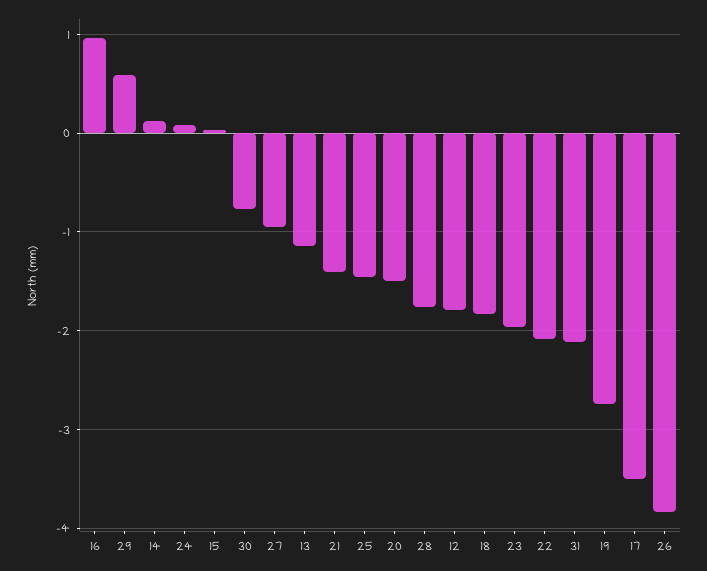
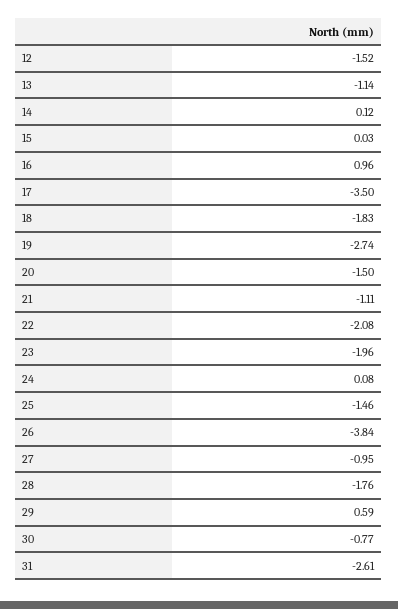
  {
    "16": 0.96,
    "29": 0.59,
    "14": 0.12,
    "24": 0.08,
    "15": 0.03,
    "30": -0.77,
    "27": -0.95,
    "13": -1.14,
-   "21": -1.4,
+   "21": -1.11,
    "25": -1.46,
    "20": -1.5,
    "28": -1.76,
-   "12": -1.8,
+   "12": -1.52,
    "18": -1.83,
    "23": -1.96,
    "22": -2.08,
-   "31": -2.1,
+   "31": -2.61,
    "19": -2.74,
    "17": -3.5,
    "26": -3.84
  }

